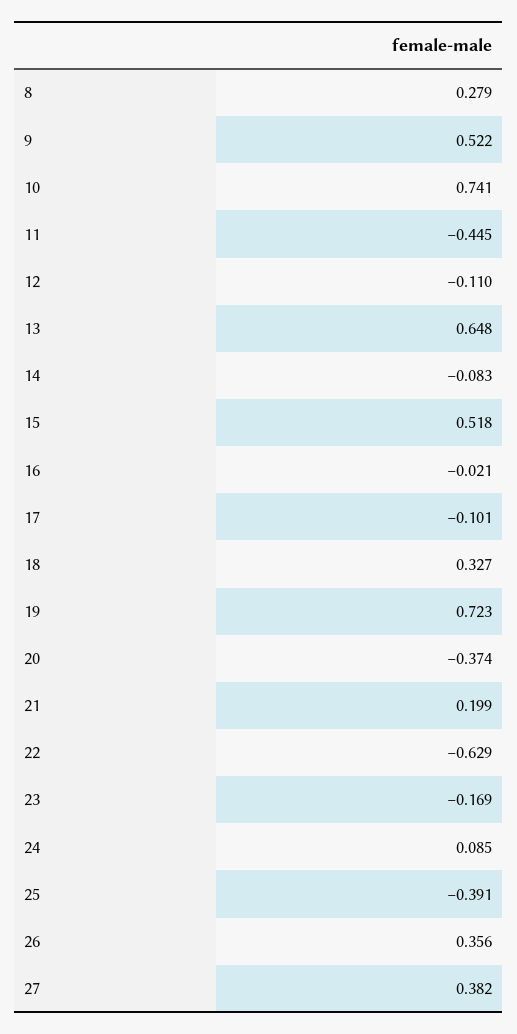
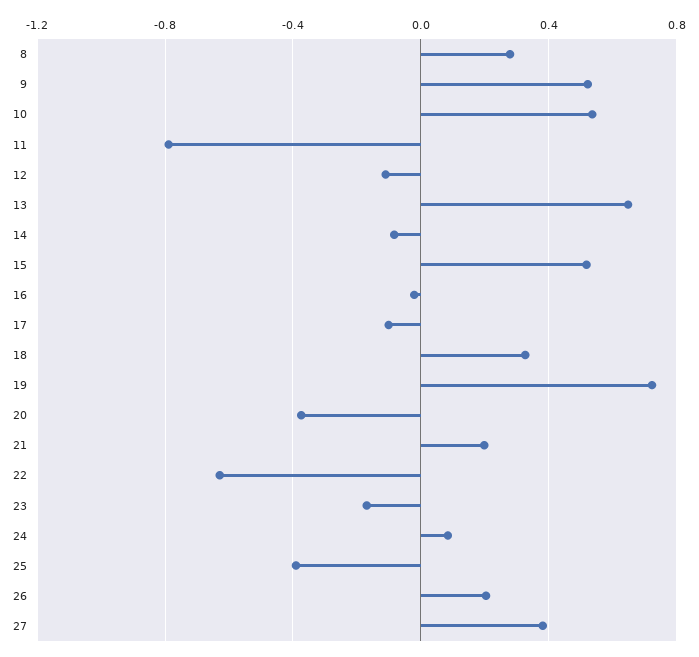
  {
    "8": 0.279,
    "9": 0.522,
-   "10": 0.741,
+   "10": 0.55,
-   "11": -0.445,
+   "11": -0.8,
    "12": -0.11,
    "13": 0.648,
    "14": -0.083,
    "15": 0.518,
    "16": -0.021,
    "17": -0.101,
    "18": 0.327,
    "19": 0.723,
    "20": -0.374,
    "21": 0.199,
    "22": -0.629,
    "23": -0.169,
    "24": 0.085,
    "25": -0.391,
-   "26": 0.356,
+   "26": 0.2,
    "27": 0.382
  }

